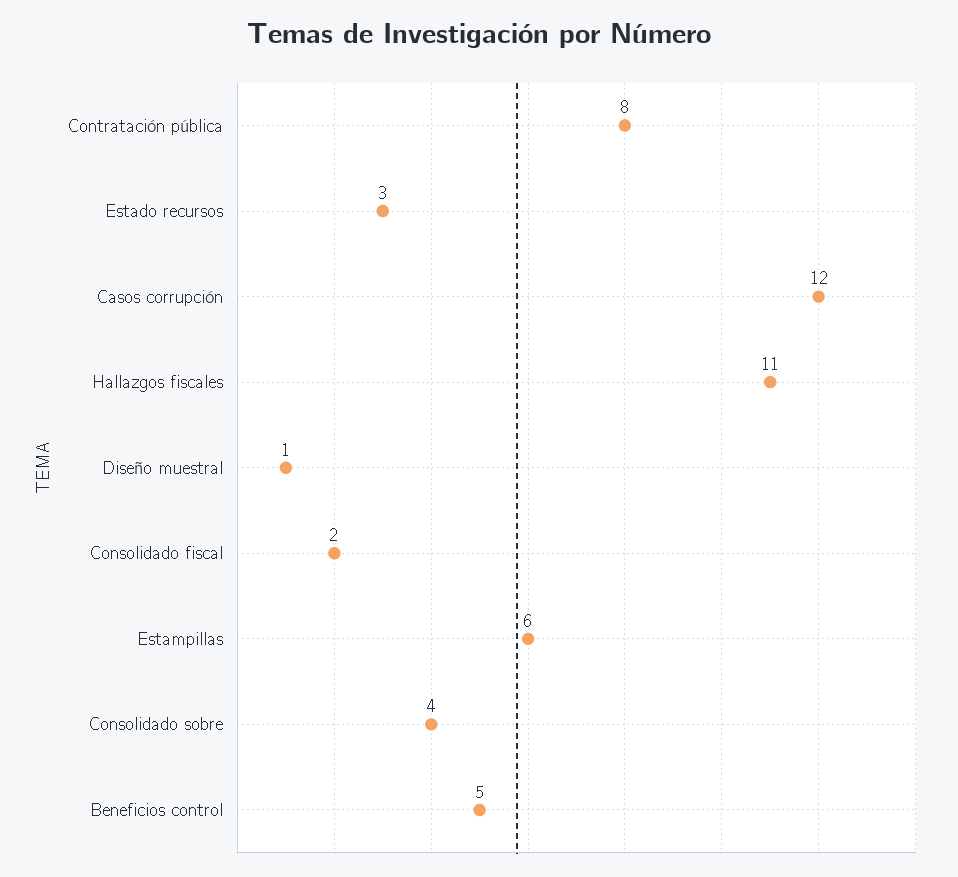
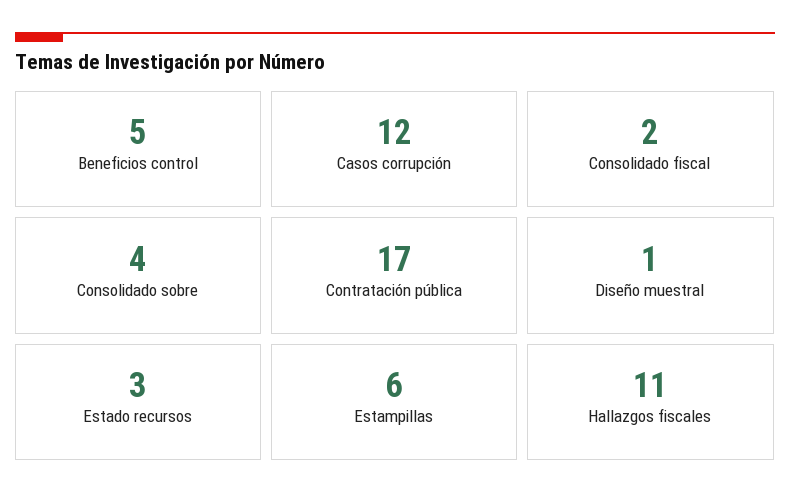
  {
-   "Contratación pública": 8,
+   "Contratación pública": 17,
    "Estado recursos": 3,
    "Casos corrupción": 12,
    "Hallazgos fiscales": 11,
    "Diseño muestral": 1,
    "Consolidado fiscal": 2,
    "Estampillas": 6,
    "Consolidado sobre": 4,
    "Beneficios control": 5
  }

